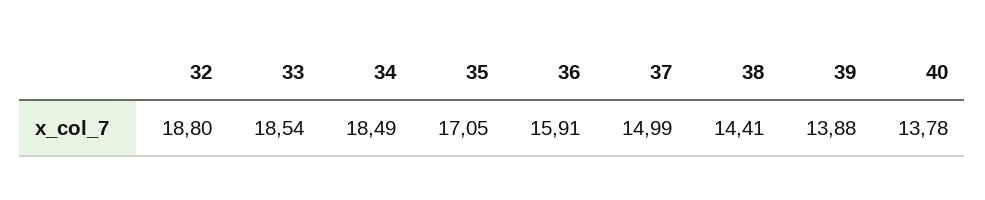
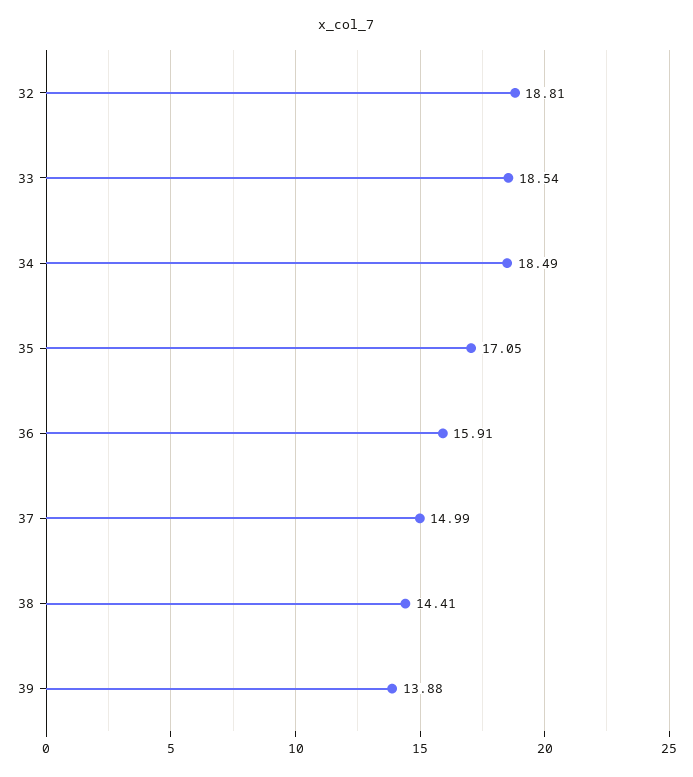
  {
-   "32": 18.8,
+   "32": 18.81,
    "33": 18.54,
    "34": 18.49,
    "35": 17.05,
    "36": 15.91,
    "37": 14.99,
    "38": 14.41,
-   "39": 13.88,
+   "39": 13.88
-   "40": 13.78
  }

